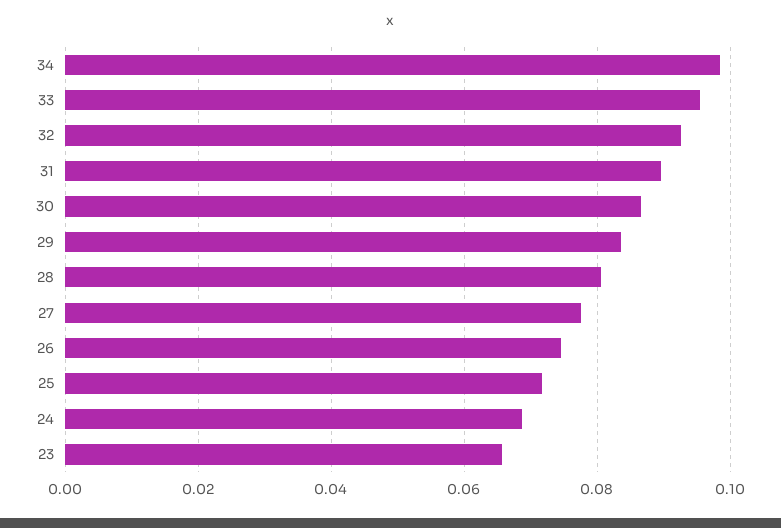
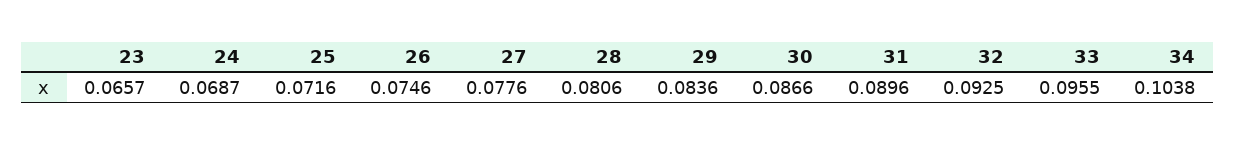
  {
-   "34": 0.098,
+   "34": 0.1038,
    "33": 0.0955,
    "32": 0.0925,
    "31": 0.0896,
    "30": 0.0866,
    "29": 0.0836,
    "28": 0.0806,
    "27": 0.0776,
    "26": 0.0746,
    "25": 0.0716,
    "24": 0.0687,
    "23": 0.0657
  }

